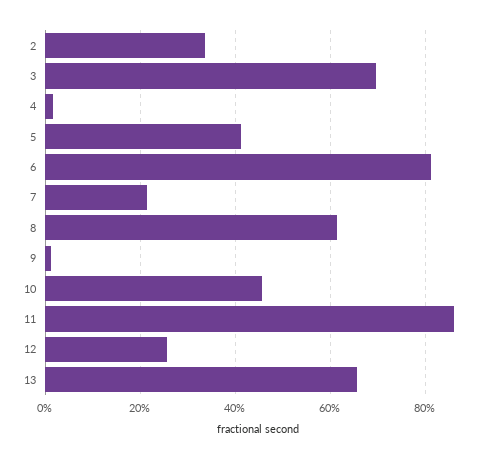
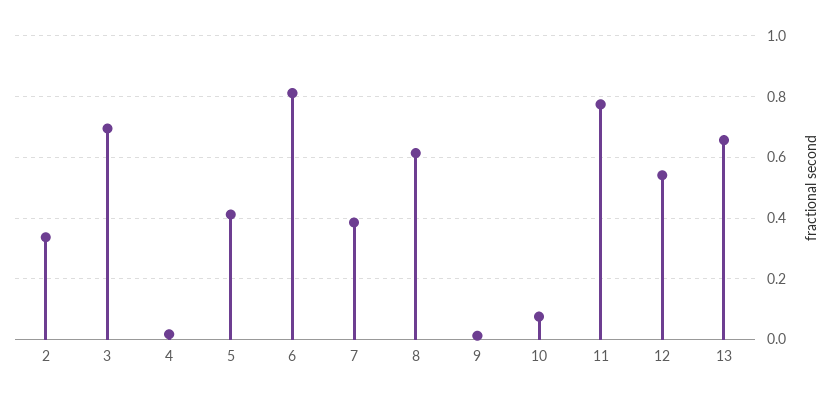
  {
    "2": 0.34,
    "3": 0.7,
    "4": 0.02,
    "5": 0.42,
    "6": 0.82,
-   "7": 0.22,
+   "7": 0.38,
    "8": 0.62,
    "9": 0.02,
-   "10": 0.46,
+   "10": 0.08,
-   "11": 0.86,
+   "11": 0.78,
-   "12": 0.26,
+   "12": 0.54,
    "13": 0.66
  }

